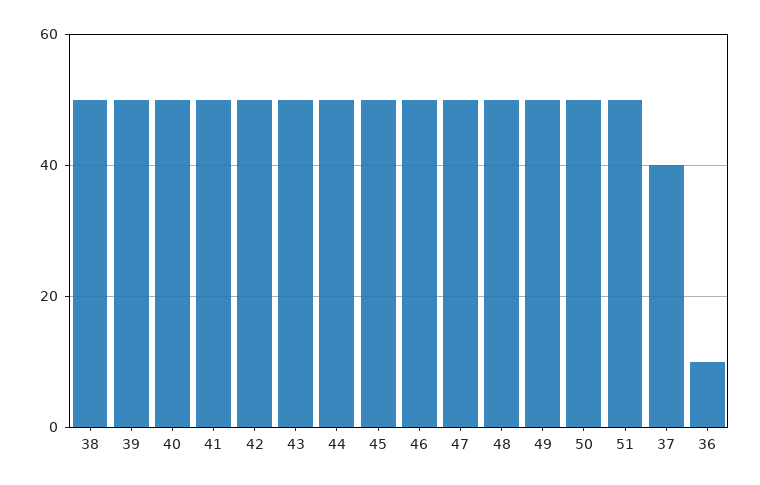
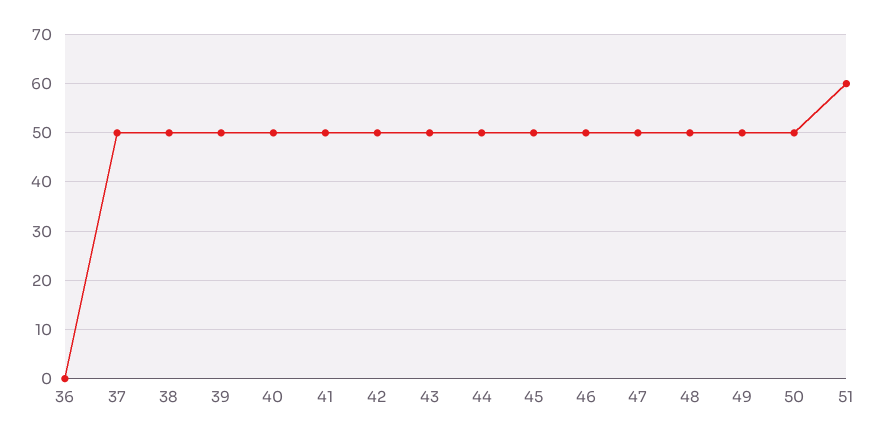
  {
    "38": 50,
    "39": 50,
    "40": 50,
    "41": 50,
    "42": 50,
    "43": 50,
    "44": 50,
    "45": 50,
    "46": 50,
    "47": 50,
    "48": 50,
    "49": 50,
    "50": 50,
-   "51": 50,
+   "51": 60,
-   "37": 40,
+   "37": 50,
-   "36": 10
+   "36": 0
  }

